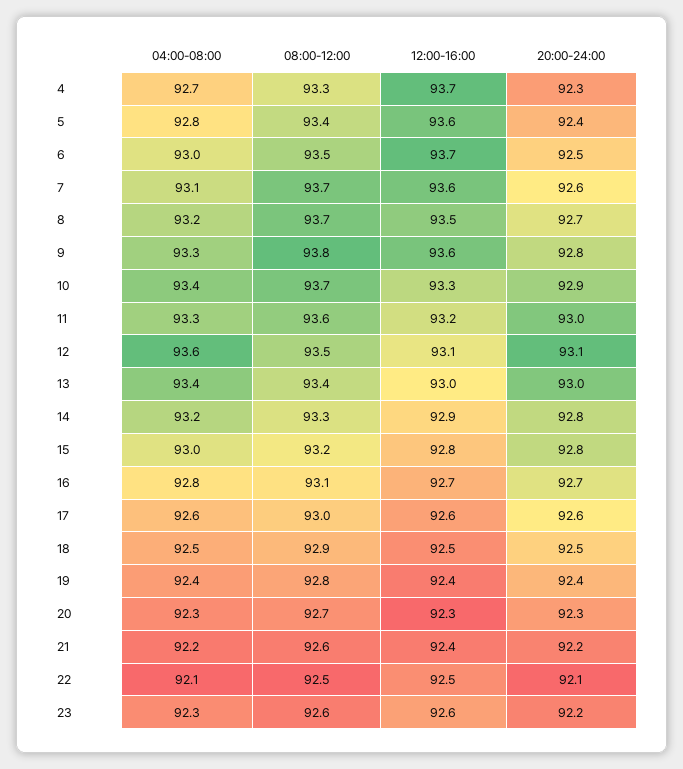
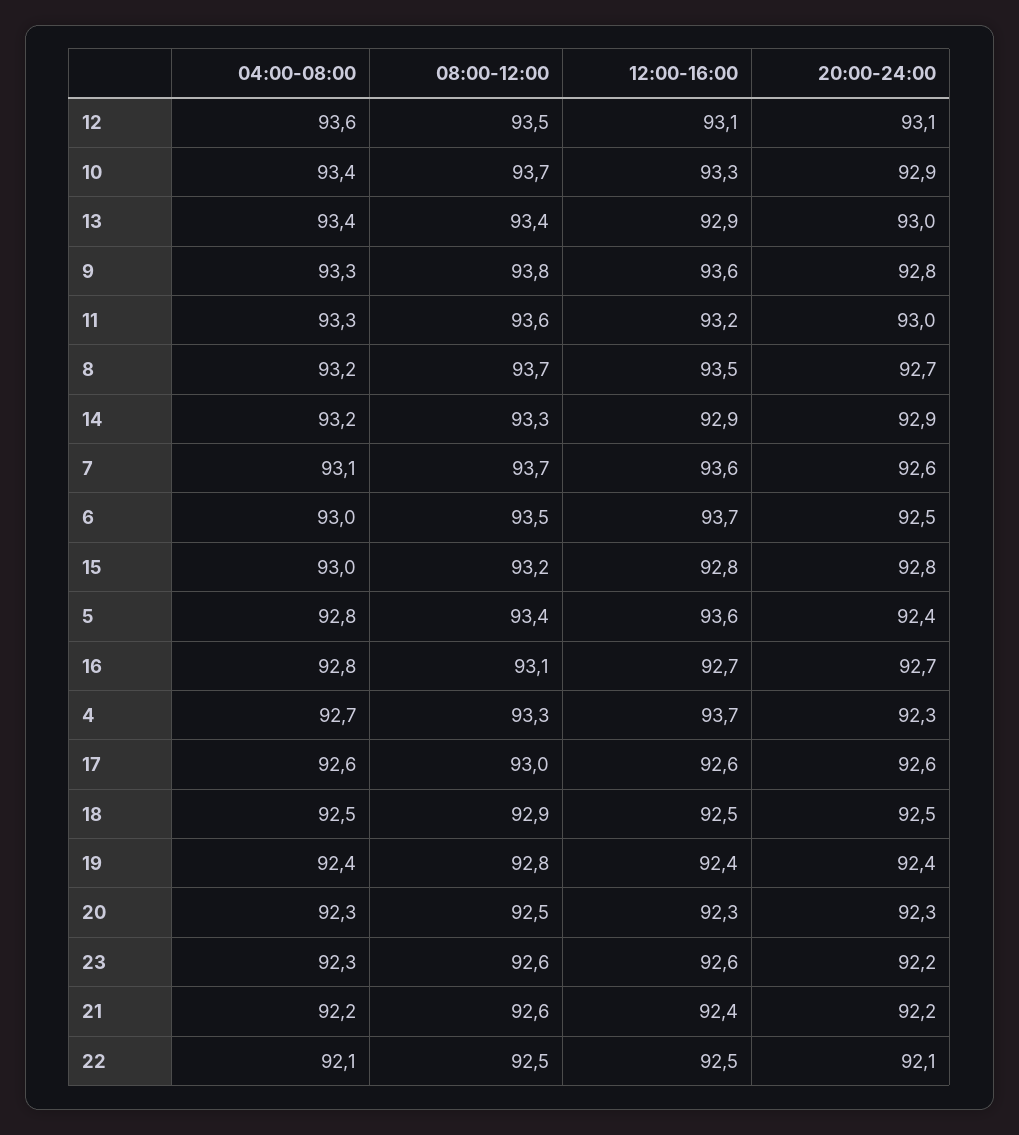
  {
    "04:00-08:00": {
      "4": 92.7,
      "5": 92.8,
      "6": 93,
      "7": 93.1,
      "8": 93.2,
      "9": 93.3,
      "10": 93.4,
      "11": 93.3,
      "12": 93.6,
      "13": 93.4,
      "14": 93.2,
      "15": 93,
      "16": 92.8,
      "17": 92.6,
      "18": 92.5,
      "19": 92.4,
      "20": 92.3,
      "21": 92.2,
      "22": 92.1,
      "23": 92.3
    },
    "08:00-12:00": {
      "4": 93.3,
      "5": 93.4,
      "6": 93.5,
      "7": 93.7,
      "8": 93.7,
      "9": 93.8,
      "10": 93.7,
      "11": 93.6,
      "12": 93.5,
      "13": 93.4,
      "14": 93.3,
      "15": 93.2,
      "16": 93.1,
      "17": 93,
      "18": 92.9,
      "19": 92.8,
-     "20": 92.7,
+     "20": 92.5,
      "21": 92.6,
      "22": 92.5,
      "23": 92.6
    },
    "12:00-16:00": {
      "4": 93.7,
      "5": 93.6,
      "6": 93.7,
      "7": 93.6,
      "8": 93.5,
      "9": 93.6,
      "10": 93.3,
      "11": 93.2,
      "12": 93.1,
-     "13": 93,
+     "13": 92.9,
      "14": 92.9,
      "15": 92.8,
      "16": 92.7,
      "17": 92.6,
      "18": 92.5,
      "19": 92.4,
      "20": 92.3,
      "21": 92.4,
      "22": 92.5,
      "23": 92.6
    },
    "20:00-24:00": {
      "4": 92.3,
      "5": 92.4,
      "6": 92.5,
      "7": 92.6,
      "8": 92.7,
      "9": 92.8,
      "10": 92.9,
      "11": 93,
      "12": 93.1,
      "13": 93,
-     "14": 92.8,
+     "14": 92.9,
      "15": 92.8,
      "16": 92.7,
      "17": 92.6,
      "18": 92.5,
      "19": 92.4,
      "20": 92.3,
      "21": 92.2,
      "22": 92.1,
      "23": 92.2
    }
  }

